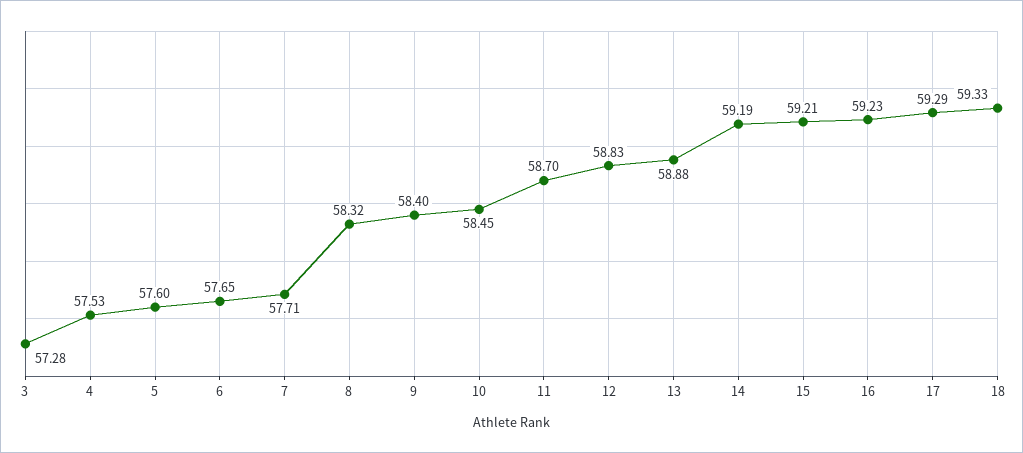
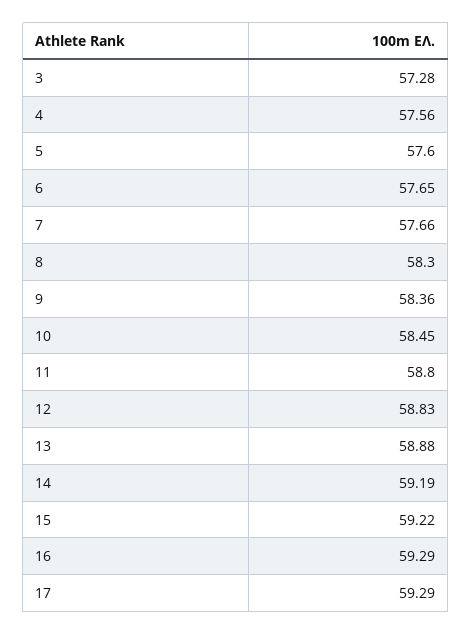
  {
    "3": 57.28,
-   "4": 57.53,
+   "4": 57.56,
    "5": 57.6,
    "6": 57.65,
-   "7": 57.71,
+   "7": 57.66,
-   "8": 58.32,
+   "8": 58.3,
-   "9": 58.4,
+   "9": 58.36,
    "10": 58.45,
-   "11": 58.7,
+   "11": 58.8,
    "12": 58.83,
    "13": 58.88,
    "14": 59.19,
-   "15": 59.21,
+   "15": 59.22,
-   "16": 59.23,
+   "16": 59.29,
-   "17": 59.29,
+   "17": 59.29
-   "18": 59.33
  }

